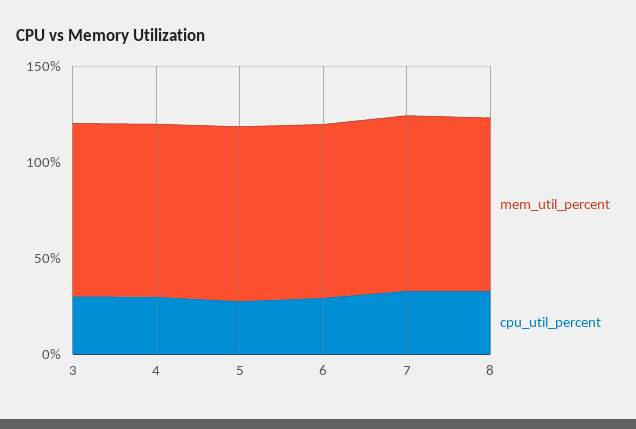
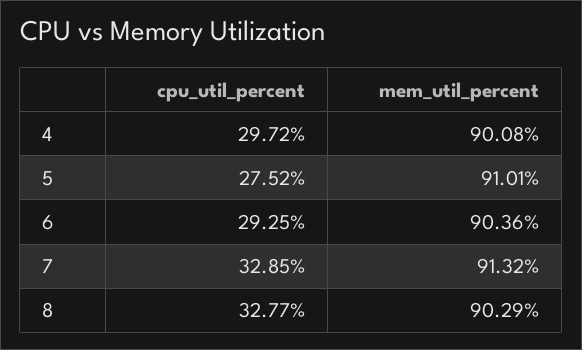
  {
    "mem_util_percent": {
-     "3": 90,
      "4": 90.08,
      "5": 91.01,
      "6": 90.36,
      "7": 91.32,
      "8": 90.29
    },
    "cpu_util_percent": {
-     "3": 30,
      "4": 29.72,
      "5": 27.52,
      "6": 29.25,
      "7": 32.85,
      "8": 32.77
    }
  }

